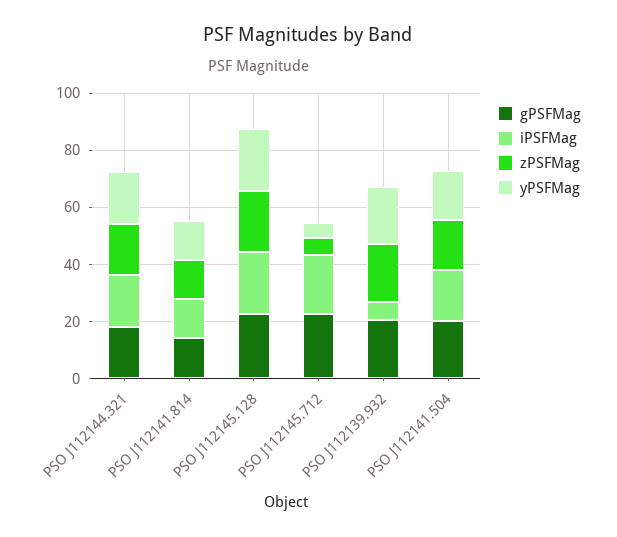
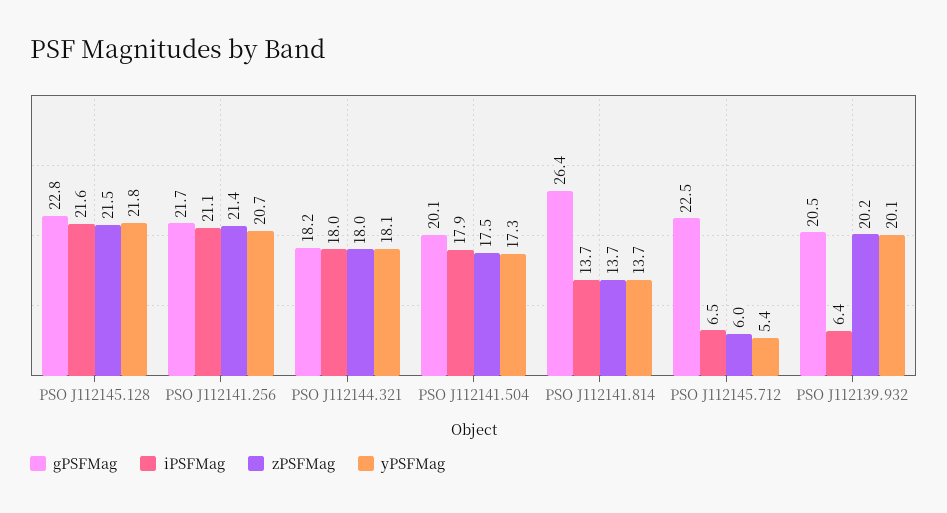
  {
    "gPSFMag": {
      "PSO J112144.321": 18.2,
-     "PSO J112141.814": 15,
+     "PSO J112141.814": 26.4,
      "PSO J112145.128": 22.8,
      "PSO J112145.712": 22.5,
      "PSO J112139.932": 20.5,
-     "PSO J112141.504": 20.1
+     "PSO J112141.504": 20.1,
+     "PSO J112141.256": 21.7
    },
    "iPSFMag": {
      "PSO J112144.321": 18,
      "PSO J112141.814": 13.7,
      "PSO J112145.128": 21.6,
-     "PSO J112145.712": 20,
+     "PSO J112145.712": 6.5,
      "PSO J112139.932": 6.4,
-     "PSO J112141.504": 17.9
+     "PSO J112141.504": 17.9,
+     "PSO J112141.256": 21.1
    },
    "zPSFMag": {
      "PSO J112144.321": 18,
      "PSO J112141.814": 13.7,
      "PSO J112145.128": 21.5,
      "PSO J112145.712": 6,
      "PSO J112139.932": 20.2,
-     "PSO J112141.504": 17.5
+     "PSO J112141.504": 17.5,
+     "PSO J112141.256": 21.4
    },
    "yPSFMag": {
      "PSO J112144.321": 18.1,
      "PSO J112141.814": 13.7,
      "PSO J112145.128": 21.8,
      "PSO J112145.712": 5.4,
      "PSO J112139.932": 20.1,
-     "PSO J112141.504": 17.3
+     "PSO J112141.504": 17.3,
+     "PSO J112141.256": 20.7
    }
  }

